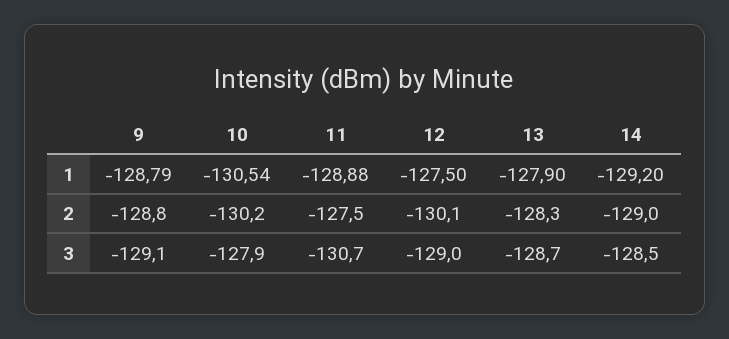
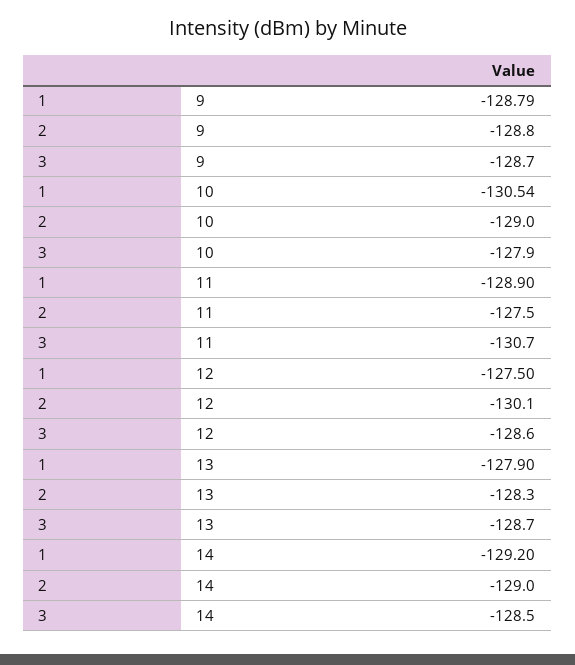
  {
    "9": {
      "1": -128.79,
      "2": -128.8,
-     "3": -129.1
+     "3": -128.7
    },
    "10": {
      "1": -130.54,
-     "2": -130.2,
+     "2": -129,
      "3": -127.9
    },
    "11": {
-     "1": -128.88,
+     "1": -128.9,
      "2": -127.5,
      "3": -130.7
    },
    "12": {
      "1": -127.5,
      "2": -130.1,
-     "3": -129
+     "3": -128.6
    },
    "13": {
      "1": -127.9,
      "2": -128.3,
      "3": -128.7
    },
    "14": {
      "1": -129.2,
      "2": -129,
      "3": -128.5
    }
  }

